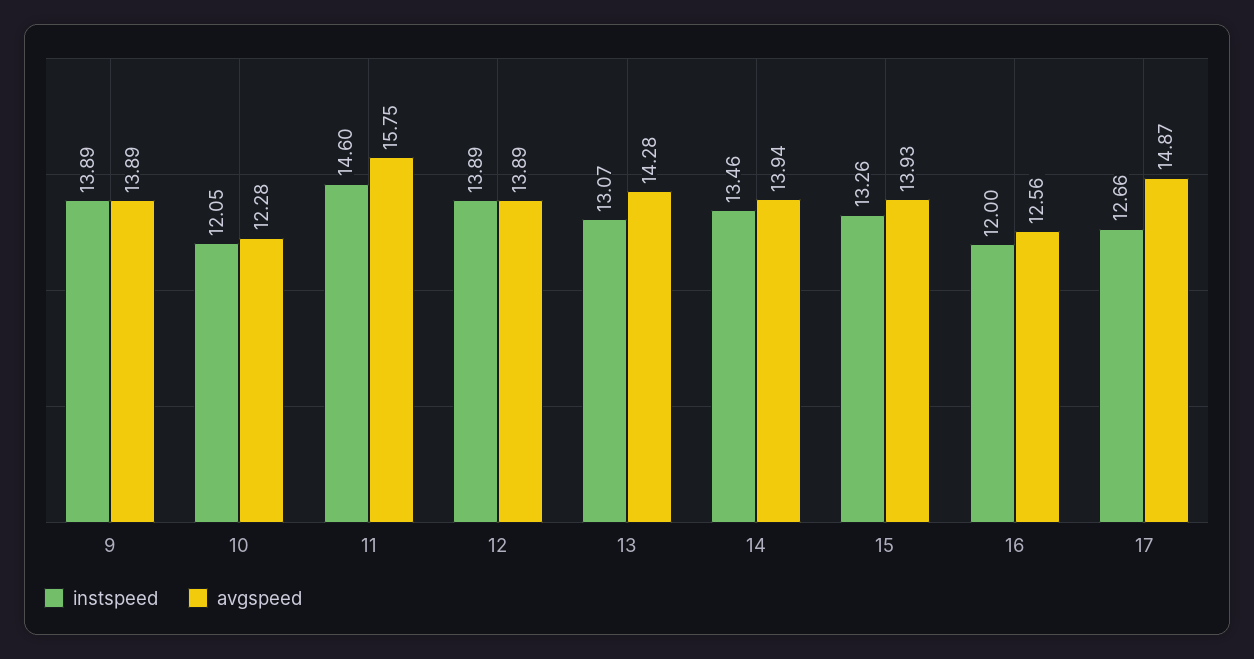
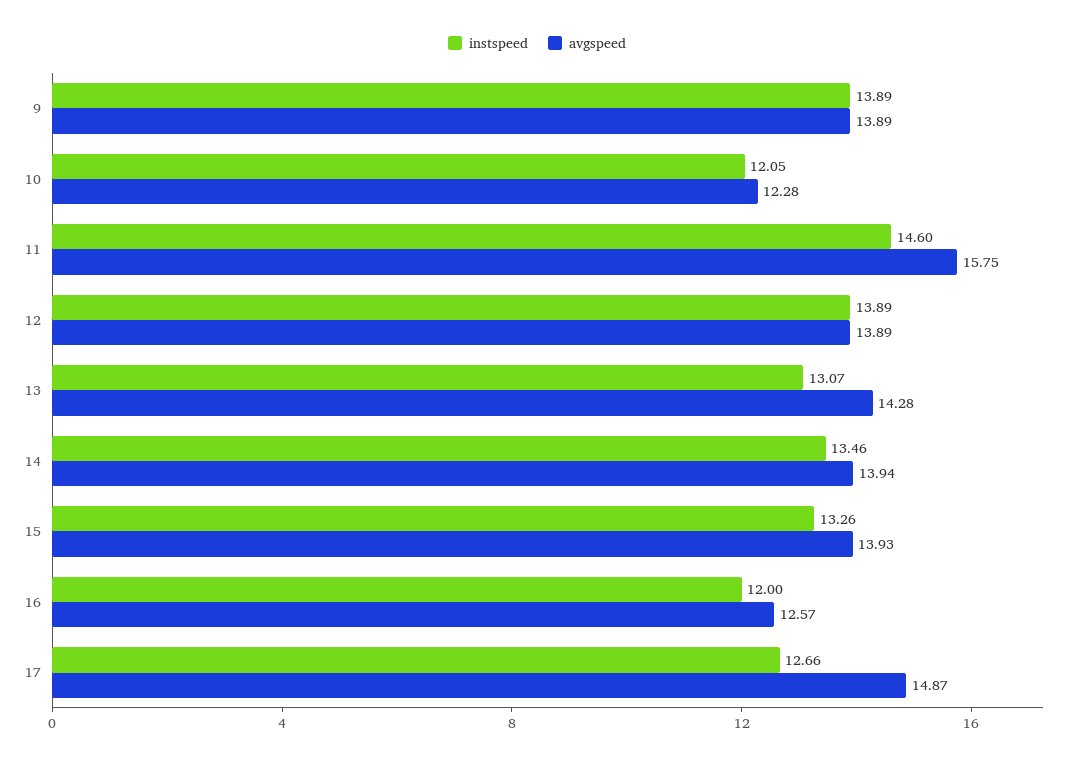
  {
    "instspeed": {
      "9": 13.89,
      "10": 12.05,
      "11": 14.6,
      "12": 13.89,
      "13": 13.07,
      "14": 13.46,
      "15": 13.26,
      "16": 12,
      "17": 12.66
    },
    "avgspeed": {
      "9": 13.89,
      "10": 12.28,
      "11": 15.75,
      "12": 13.89,
      "13": 14.28,
      "14": 13.94,
      "15": 13.93,
-     "16": 12.56,
+     "16": 12.57,
      "17": 14.87
    }
  }

